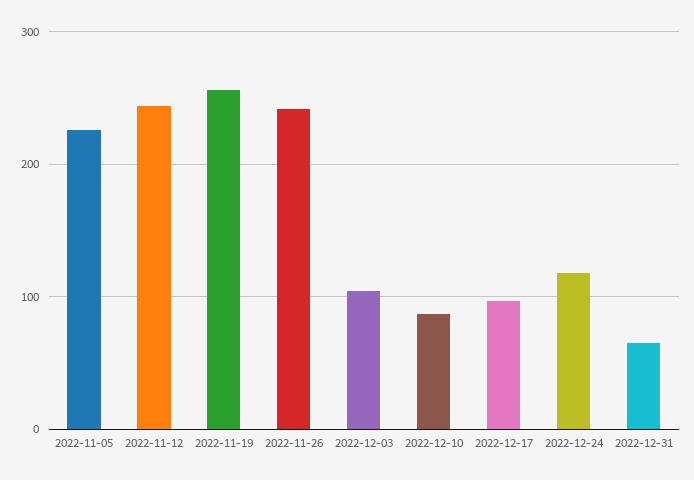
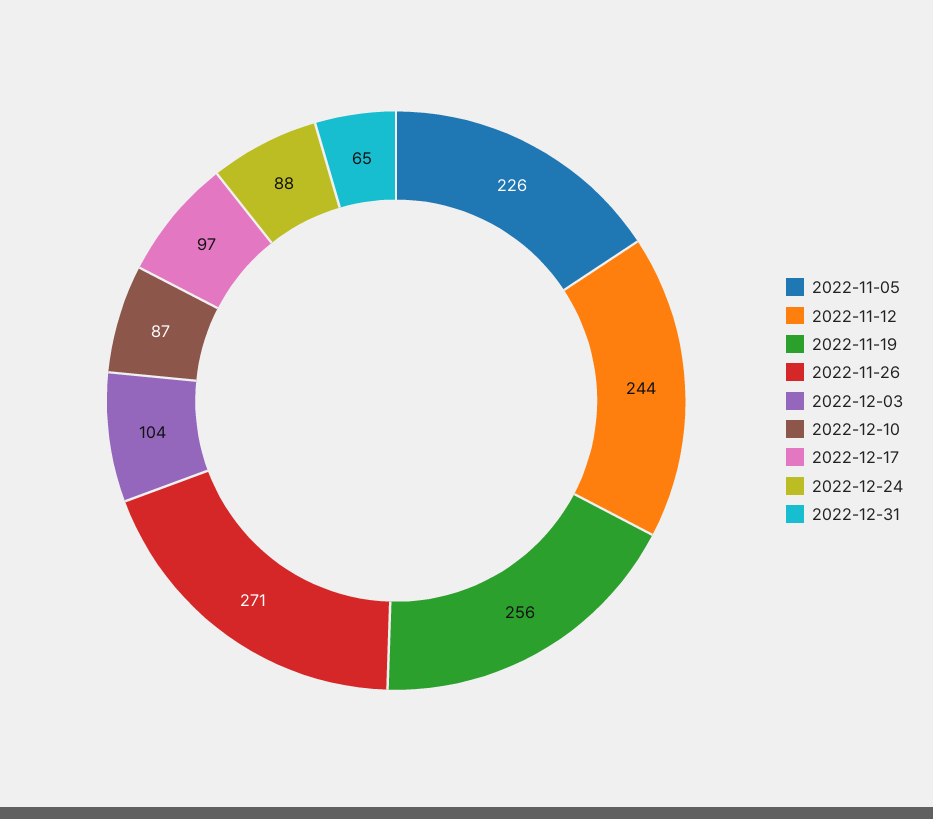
  {
    "2022-11-05": 226,
    "2022-11-12": 244,
    "2022-11-19": 256,
-   "2022-11-26": 240,
+   "2022-11-26": 271,
    "2022-12-03": 104,
    "2022-12-10": 87,
    "2022-12-17": 97,
-   "2022-12-24": 120,
+   "2022-12-24": 88,
    "2022-12-31": 65
  }

